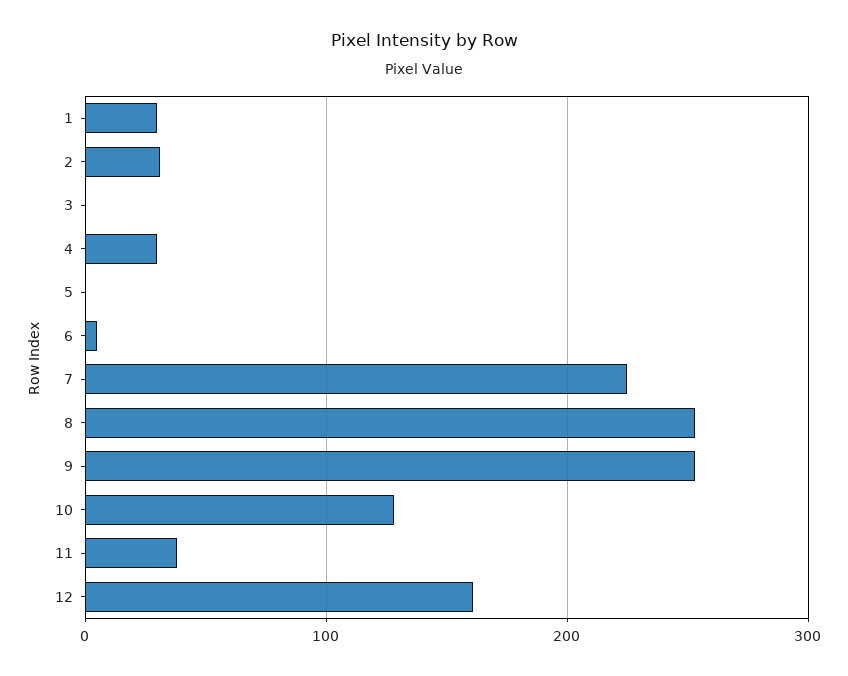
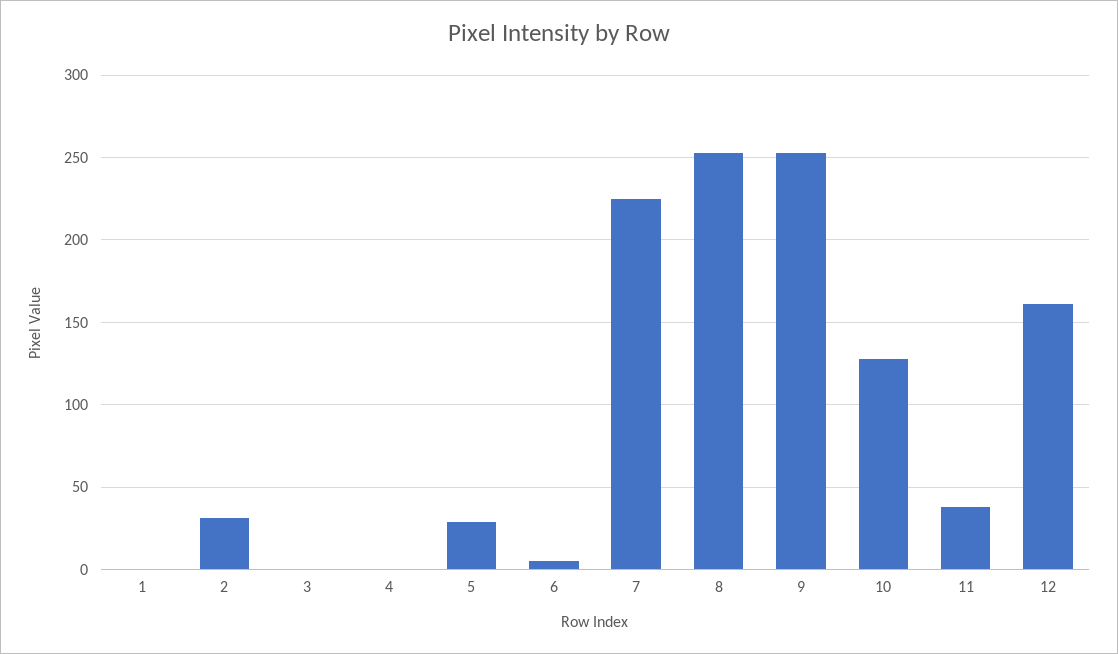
  {
-   "1": 30,
+   "1": 0,
    "2": 30,
    "3": 0,
-   "4": 30,
+   "4": 0,
-   "5": 0,
+   "5": 30,
    "6": 5,
    "7": 225,
    "8": 255,
    "9": 255,
    "10": 130,
    "11": 40,
    "12": 160
  }

